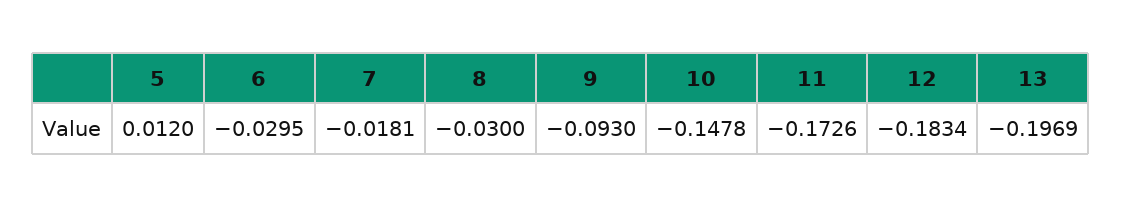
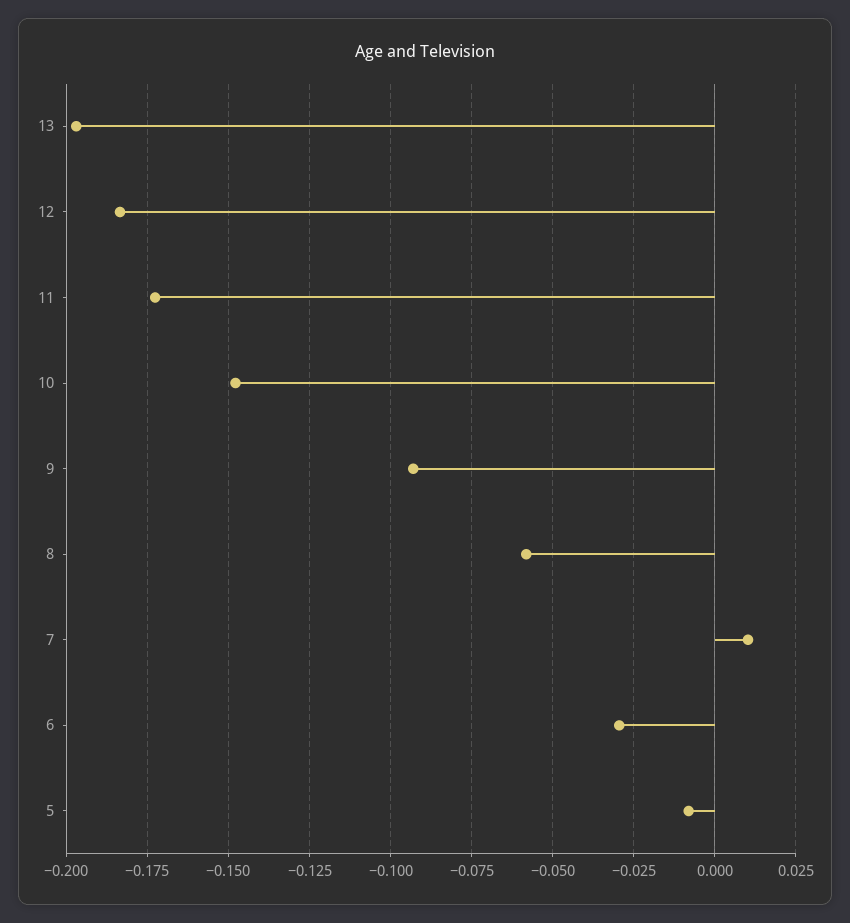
  {
-   "5": 0.012,
+   "5": -0.0075,
    "6": -0.0295,
-   "7": -0.0181,
+   "7": 0.01,
-   "8": -0.03,
+   "8": -0.0575,
    "9": -0.093,
    "10": -0.1478,
    "11": -0.1726,
    "12": -0.1834,
    "13": -0.1969
  }

